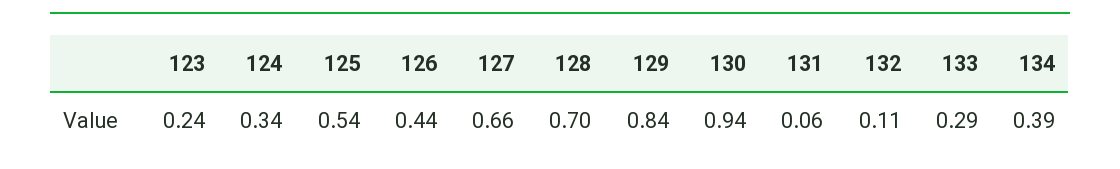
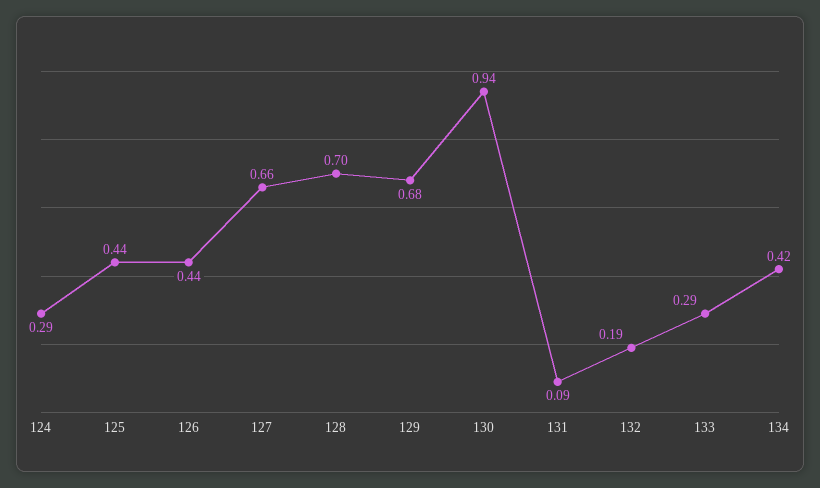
  {
-   "123": 0.24,
-   "124": 0.34,
+   "124": 0.29,
-   "125": 0.54,
+   "125": 0.44,
    "126": 0.44,
    "127": 0.66,
    "128": 0.7,
-   "129": 0.84,
+   "129": 0.68,
    "130": 0.94,
-   "131": 0.06,
+   "131": 0.09,
-   "132": 0.11,
+   "132": 0.19,
    "133": 0.29,
-   "134": 0.39
+   "134": 0.42
  }

